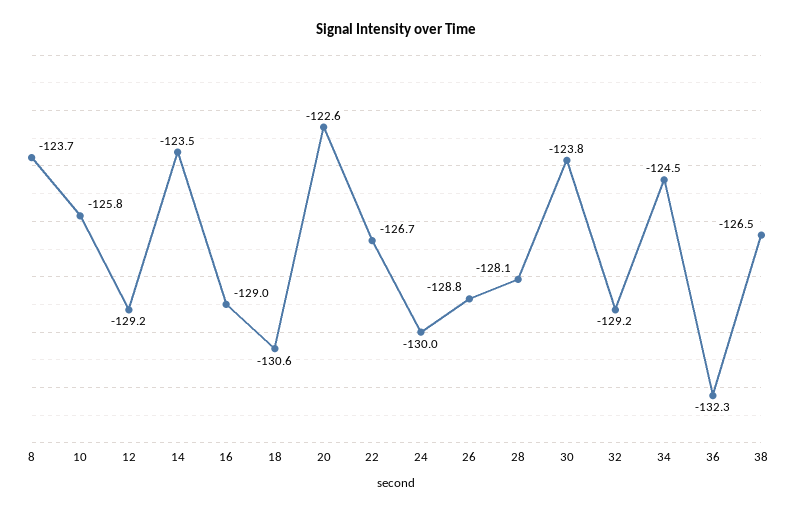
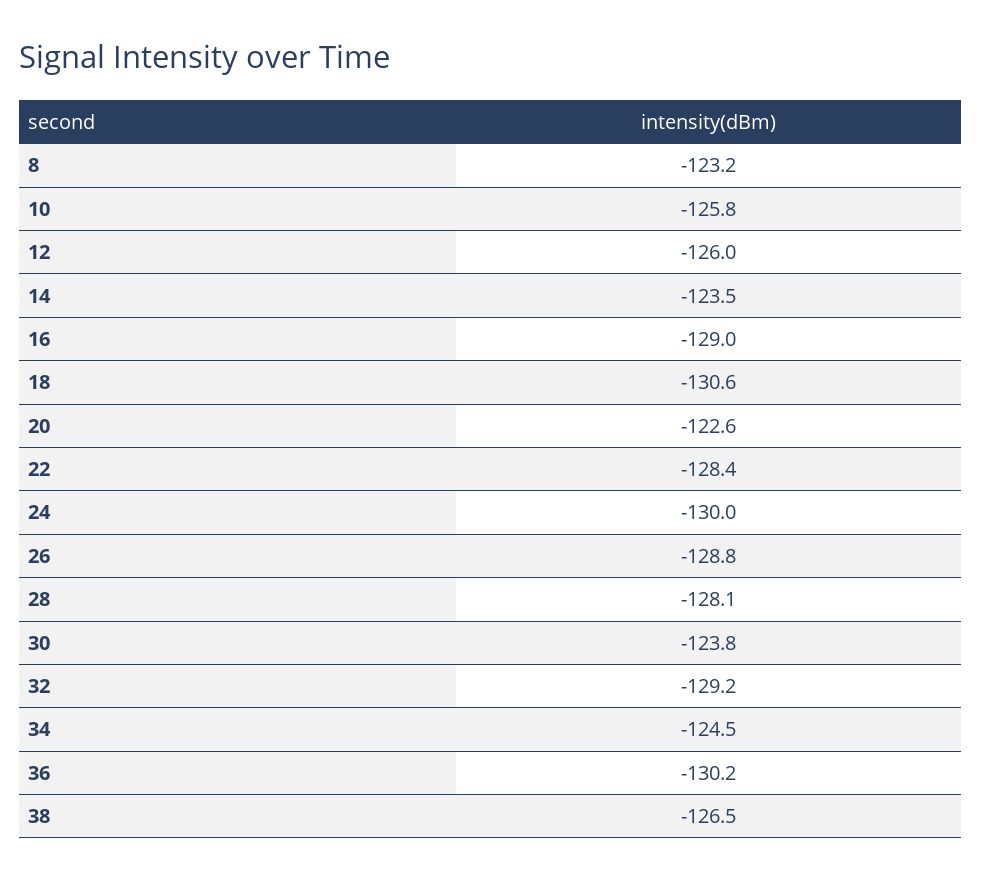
  {
-   "8": -123.7,
+   "8": -123.2,
    "10": -125.8,
-   "12": -129.2,
+   "12": -126,
    "14": -123.5,
    "16": -129,
    "18": -130.6,
    "20": -122.6,
-   "22": -126.7,
+   "22": -128.4,
    "24": -130,
    "26": -128.8,
    "28": -128.1,
    "30": -123.8,
    "32": -129.2,
    "34": -124.5,
-   "36": -132.3,
+   "36": -130.2,
    "38": -126.5
  }

